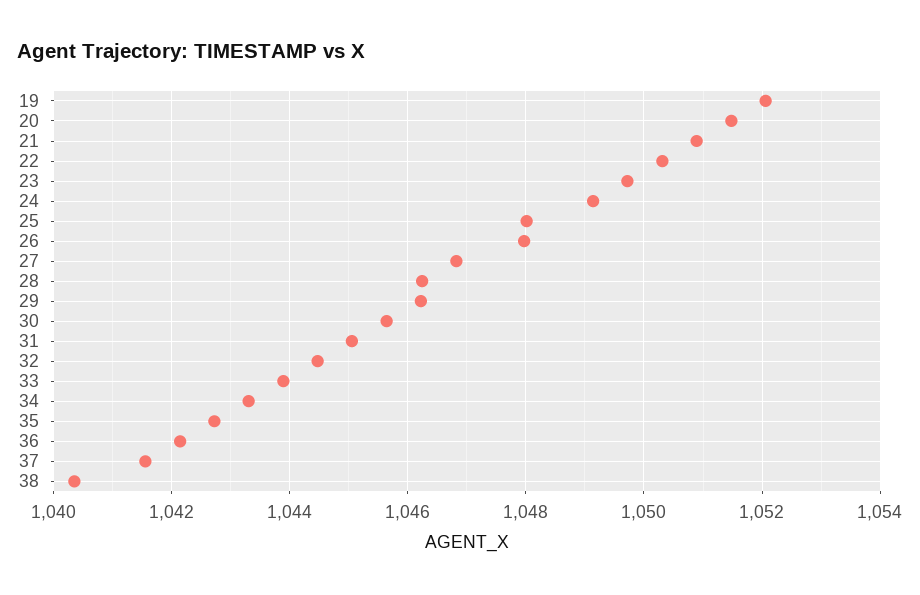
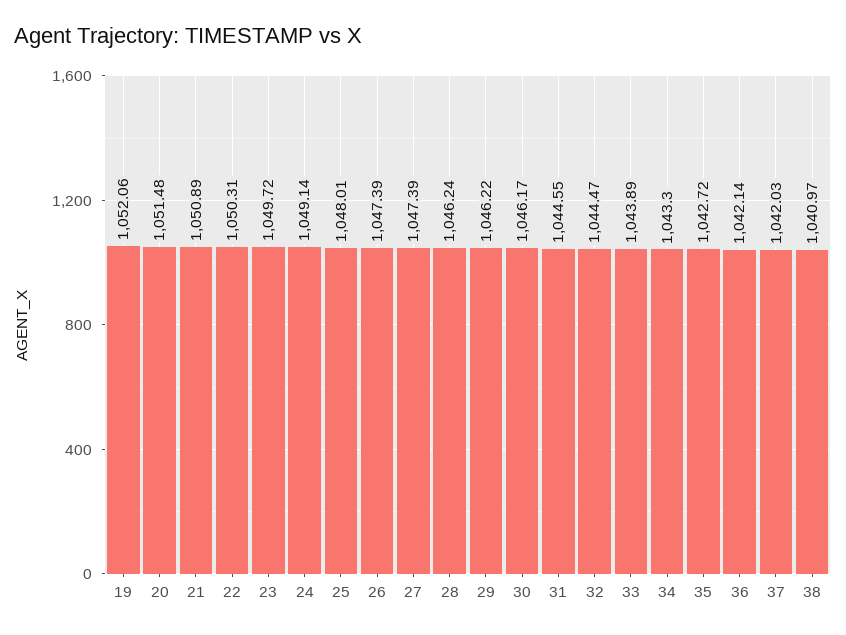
  {
    "19": 1052.06,
    "20": 1051.48,
    "21": 1050.89,
    "22": 1050.31,
    "23": 1049.72,
    "24": 1049.14,
    "25": 1048.01,
-   "26": 1048,
+   "26": 1047.39,
-   "27": 1046.8,
+   "27": 1047.39,
    "28": 1046.24,
    "29": 1046.22,
-   "30": 1045.6,
+   "30": 1046.17,
-   "31": 1045,
+   "31": 1044.55,
    "32": 1044.47,
    "33": 1043.89,
    "34": 1043.3,
    "35": 1042.72,
    "36": 1042.14,
-   "37": 1041.6,
+   "37": 1042.03,
-   "38": 1040.4
+   "38": 1040.97
  }

